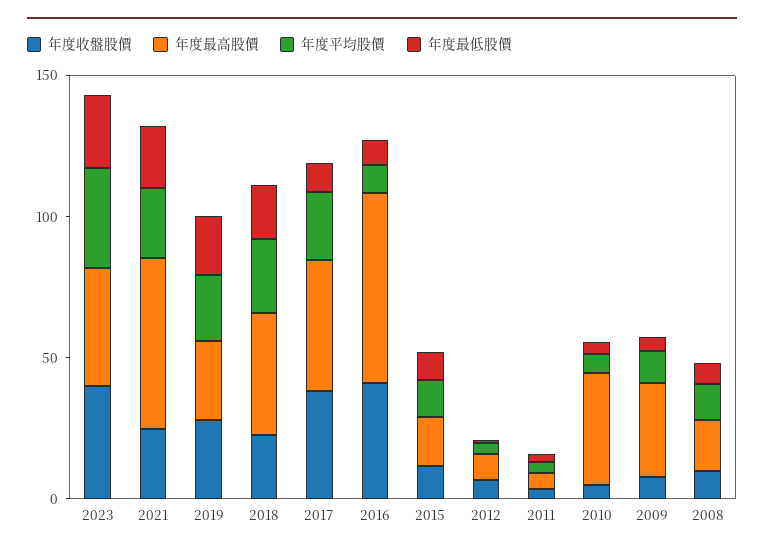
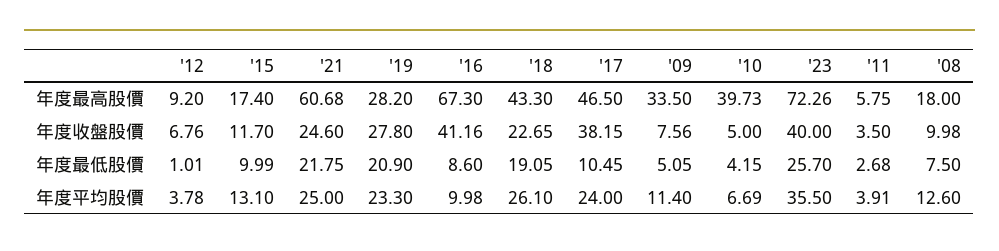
  {
    "年度收盤股價": {
      "2023": 40,
      "2021": 24.6,
      "2019": 27.8,
      "2018": 22.65,
      "2017": 38.15,
      "2016": 41.16,
      "2015": 11.7,
      "2012": 6.76,
      "2011": 3.5,
      "2010": 5,
      "2009": 7.56,
      "2008": 9.98
    },
    "年度最高股價": {
-     "2023": 40,
+     "2023": 72.26,
      "2021": 60.68,
      "2019": 28.2,
      "2018": 43.3,
      "2017": 46.5,
      "2016": 67.3,
      "2015": 17.4,
      "2012": 9.2,
      "2011": 5.75,
      "2010": 39.73,
      "2009": 33.5,
      "2008": 18
    },
    "年度平均股價": {
      "2023": 35.5,
      "2021": 25,
      "2019": 23.3,
      "2018": 26.1,
      "2017": 24,
      "2016": 9.98,
      "2015": 13.1,
      "2012": 3.78,
      "2011": 3.91,
      "2010": 6.69,
      "2009": 11.4,
      "2008": 12.6
    },
    "年度最低股價": {
      "2023": 25.7,
      "2021": 21.75,
      "2019": 20.9,
      "2018": 19.05,
      "2017": 10.45,
      "2016": 8.6,
      "2015": 9.99,
      "2012": 1.01,
      "2011": 2.68,
      "2010": 4.15,
      "2009": 5.05,
      "2008": 7.5
    }
  }

